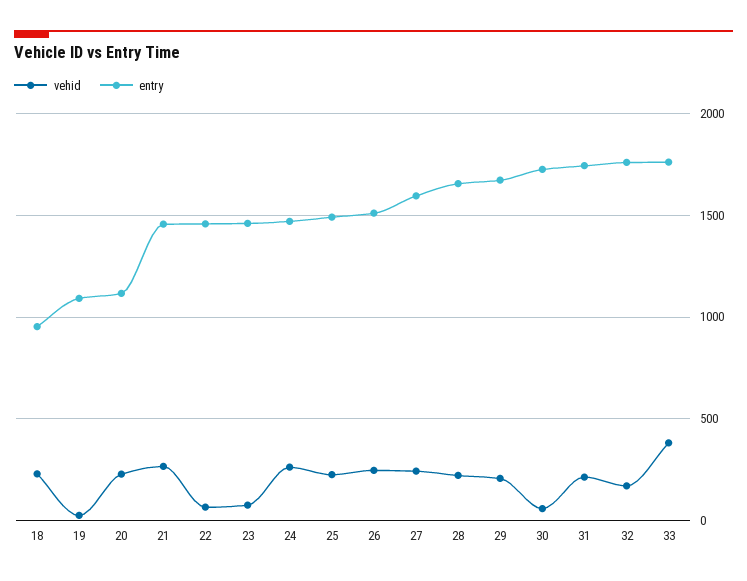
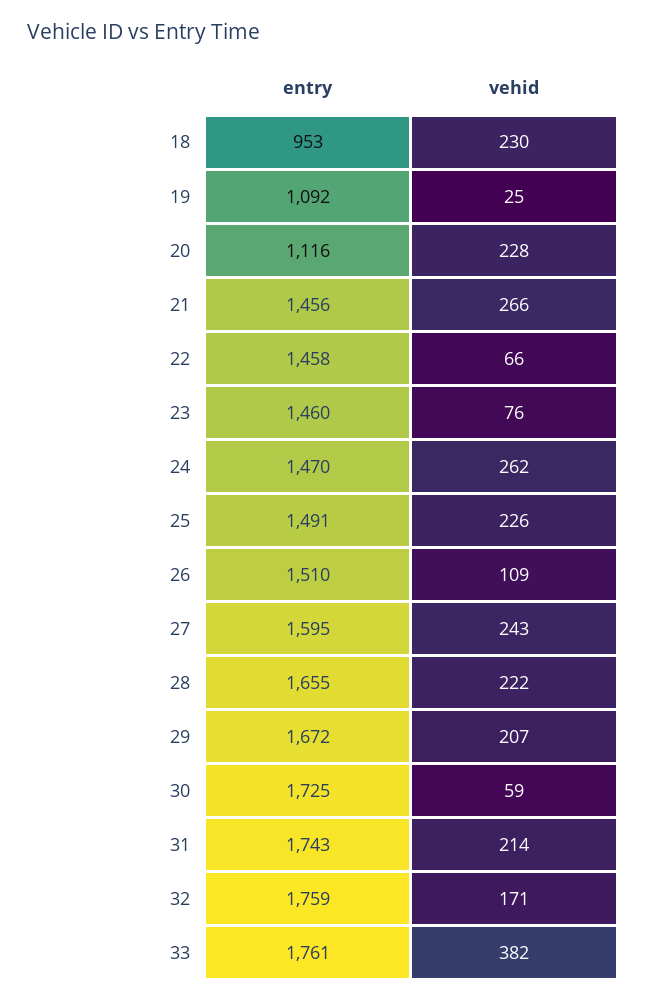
  {
    "vehid": {
      "18": 230,
      "19": 25,
      "20": 228,
      "21": 266,
      "22": 66,
      "23": 76,
      "24": 262,
      "25": 226,
-     "26": 250,
+     "26": 109,
      "27": 243,
      "28": 222,
      "29": 207,
      "30": 59,
      "31": 214,
      "32": 171,
      "33": 382
    },
    "entry": {
      "18": 953,
      "19": 1092,
      "20": 1116,
      "21": 1456,
      "22": 1458,
      "23": 1460,
      "24": 1470,
      "25": 1491,
      "26": 1510,
      "27": 1595,
      "28": 1655,
      "29": 1672,
      "30": 1725,
      "31": 1743,
      "32": 1759,
      "33": 1761
    }
  }

